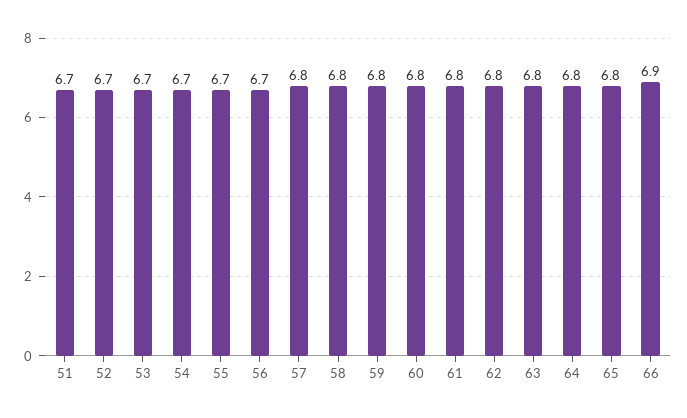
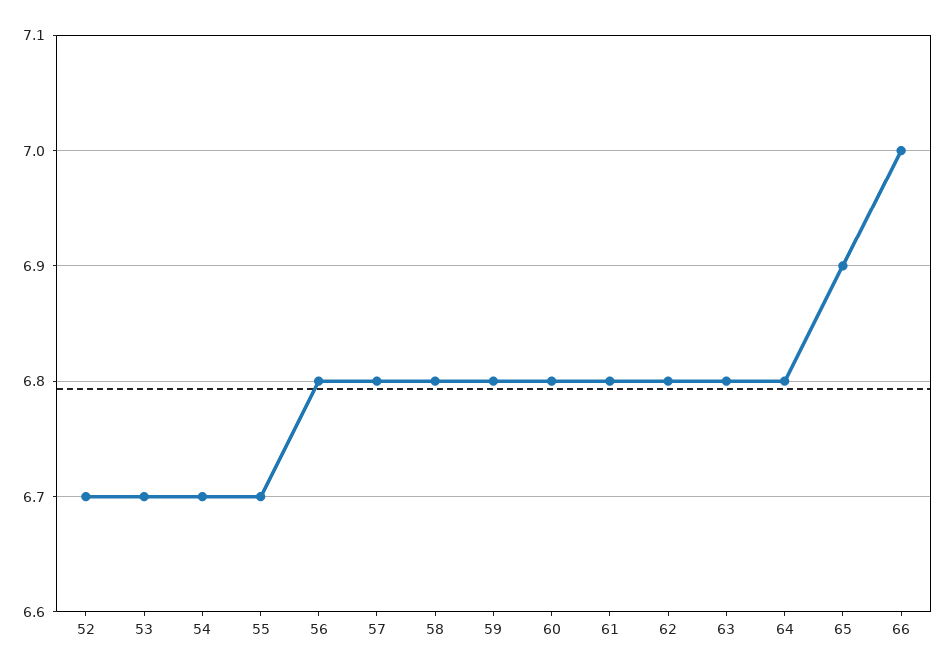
  {
-   "51": 6.7,
    "52": 6.7,
    "53": 6.7,
    "54": 6.7,
    "55": 6.7,
-   "56": 6.7,
+   "56": 6.8,
    "57": 6.8,
    "58": 6.8,
    "59": 6.8,
    "60": 6.8,
    "61": 6.8,
    "62": 6.8,
    "63": 6.8,
    "64": 6.8,
-   "65": 6.8,
+   "65": 6.9,
-   "66": 6.9
+   "66": 7
  }

